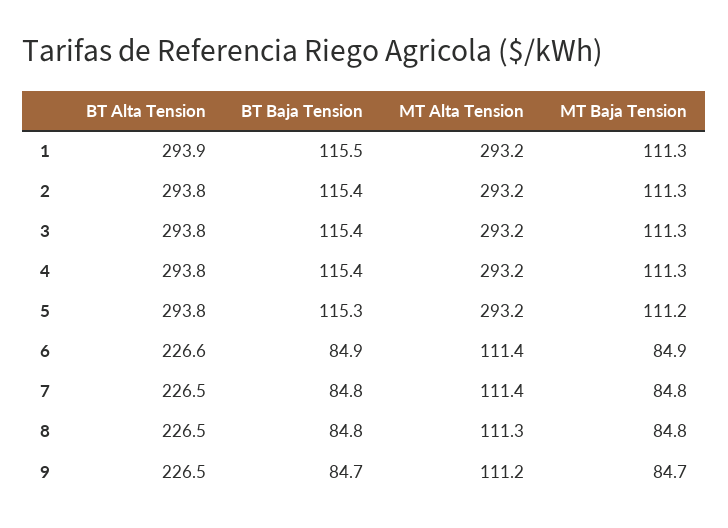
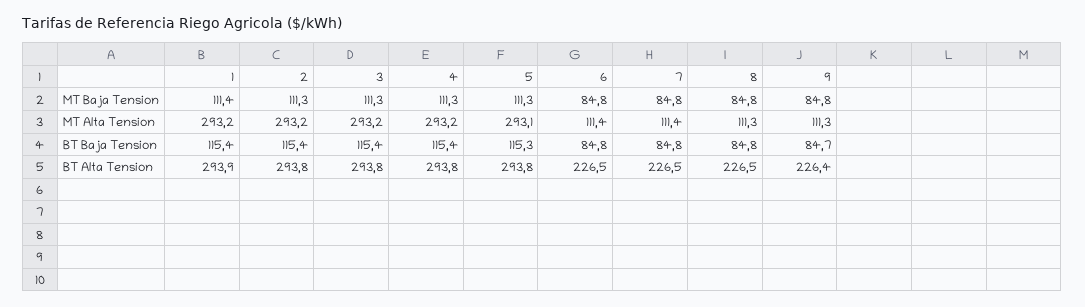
  {
    "BT Alta Tension": {
      "1": 293.9,
      "2": 293.8,
      "3": 293.8,
      "4": 293.8,
      "5": 293.8,
-     "6": 226.6,
+     "6": 226.5,
      "7": 226.5,
      "8": 226.5,
-     "9": 226.5
+     "9": 226.4
    },
    "BT Baja Tension": {
-     "1": 115.5,
+     "1": 115.4,
      "2": 115.4,
      "3": 115.4,
      "4": 115.4,
      "5": 115.3,
-     "6": 84.9,
+     "6": 84.8,
      "7": 84.8,
      "8": 84.8,
      "9": 84.7
    },
    "MT Alta Tension": {
      "1": 293.2,
      "2": 293.2,
      "3": 293.2,
      "4": 293.2,
-     "5": 293.2,
+     "5": 293.1,
      "6": 111.4,
      "7": 111.4,
      "8": 111.3,
-     "9": 111.2
+     "9": 111.3
    },
    "MT Baja Tension": {
-     "1": 111.3,
+     "1": 111.4,
      "2": 111.3,
      "3": 111.3,
      "4": 111.3,
-     "5": 111.2,
+     "5": 111.3,
-     "6": 84.9,
+     "6": 84.8,
      "7": 84.8,
      "8": 84.8,
-     "9": 84.7
+     "9": 84.8
    }
  }

